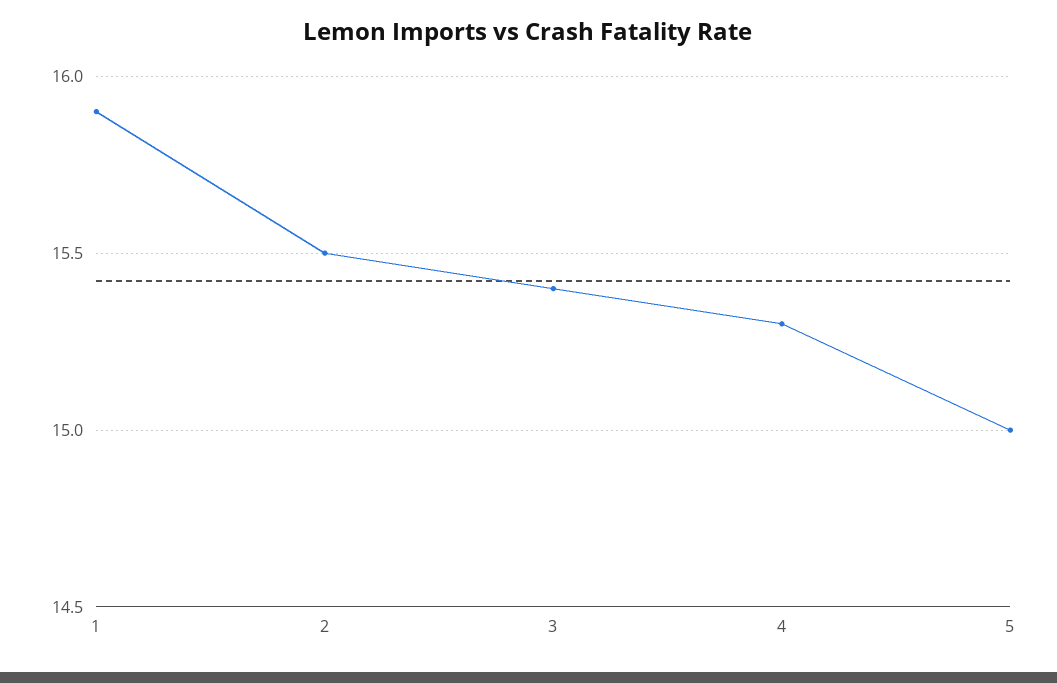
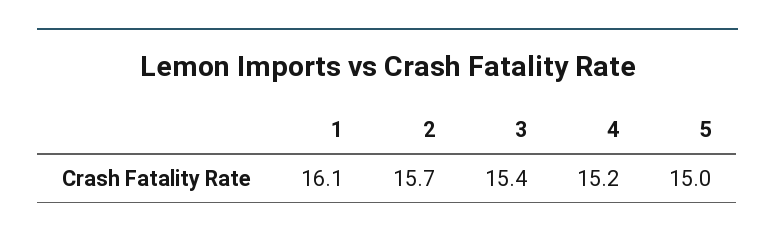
  {
-   "1": 15.9,
+   "1": 16.1,
-   "2": 15.5,
+   "2": 15.7,
    "3": 15.4,
-   "4": 15.3,
+   "4": 15.2,
    "5": 15
  }

